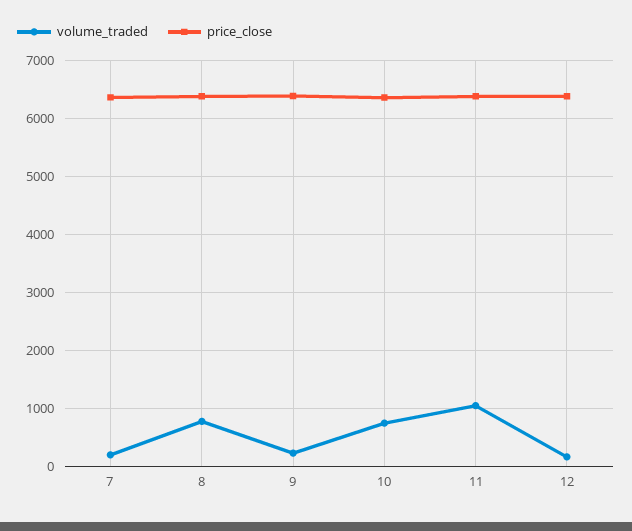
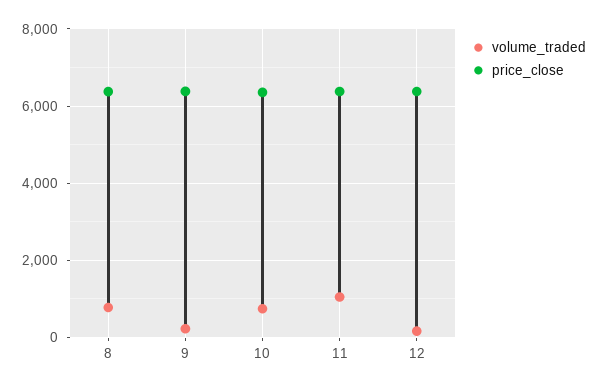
  {
    "volume_traded": {
-     "7": 200,
      "8": 800,
      "9": 200,
      "10": 800,
      "11": 1000,
      "12": 200
    },
    "price_close": {
-     "7": 6400,
      "8": 6400,
      "9": 6400,
      "10": 6400,
      "11": 6400,
      "12": 6400
    }
  }

